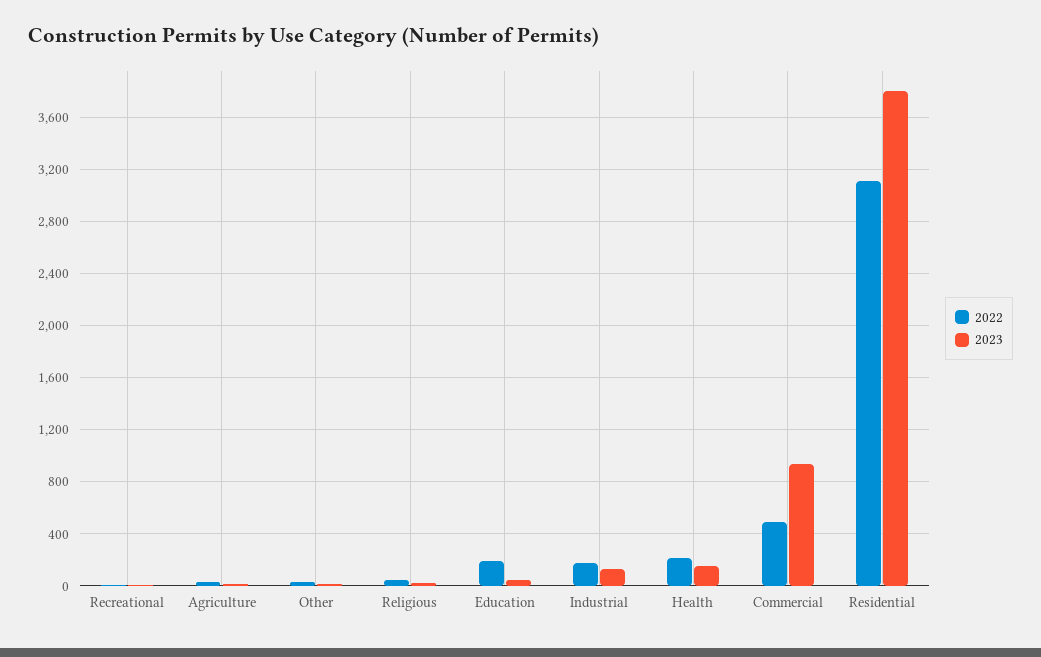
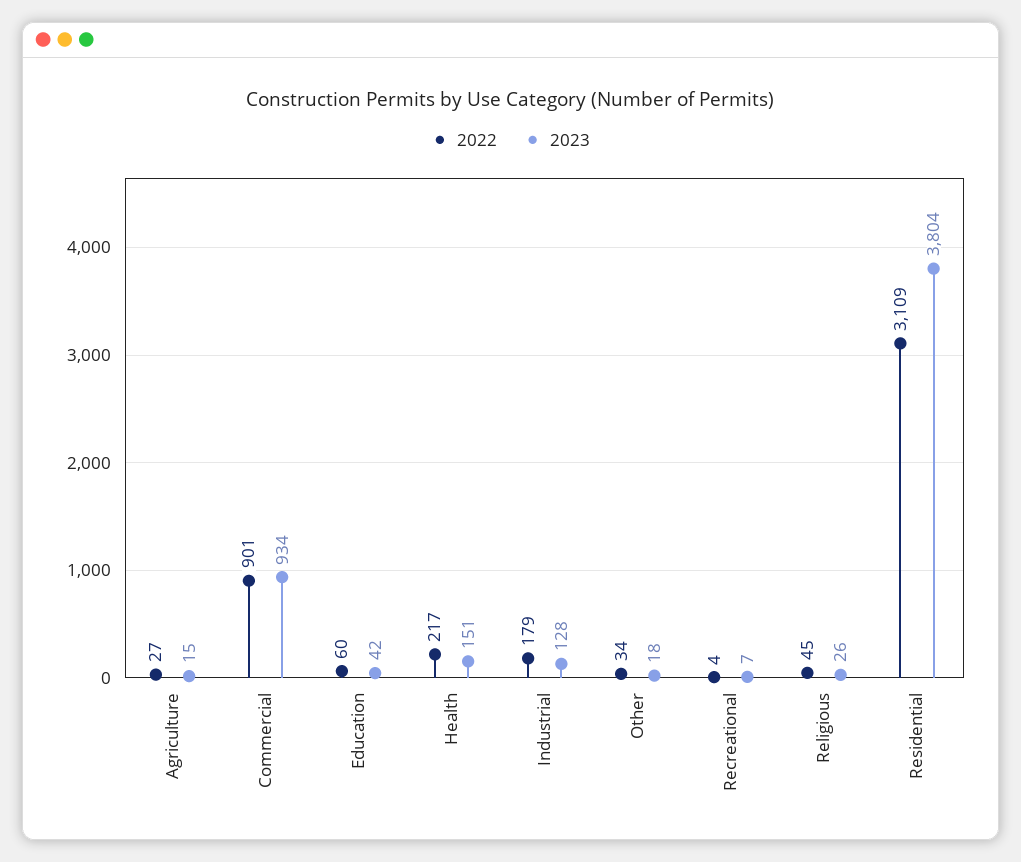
  {
    "2022": {
      "Recreational": 4,
      "Agriculture": 27,
      "Other": 34,
      "Religious": 45,
-     "Education": 200,
+     "Education": 60,
      "Industrial": 179,
      "Health": 217,
-     "Commercial": 500,
+     "Commercial": 901,
      "Residential": 3109
    },
    "2023": {
      "Recreational": 7,
      "Agriculture": 15,
      "Other": 18,
      "Religious": 26,
      "Education": 42,
      "Industrial": 128,
      "Health": 151,
      "Commercial": 934,
      "Residential": 3804
    }
  }

